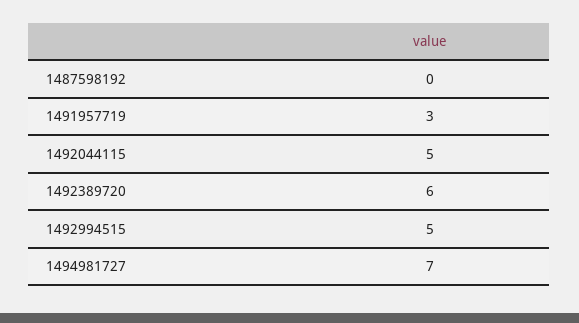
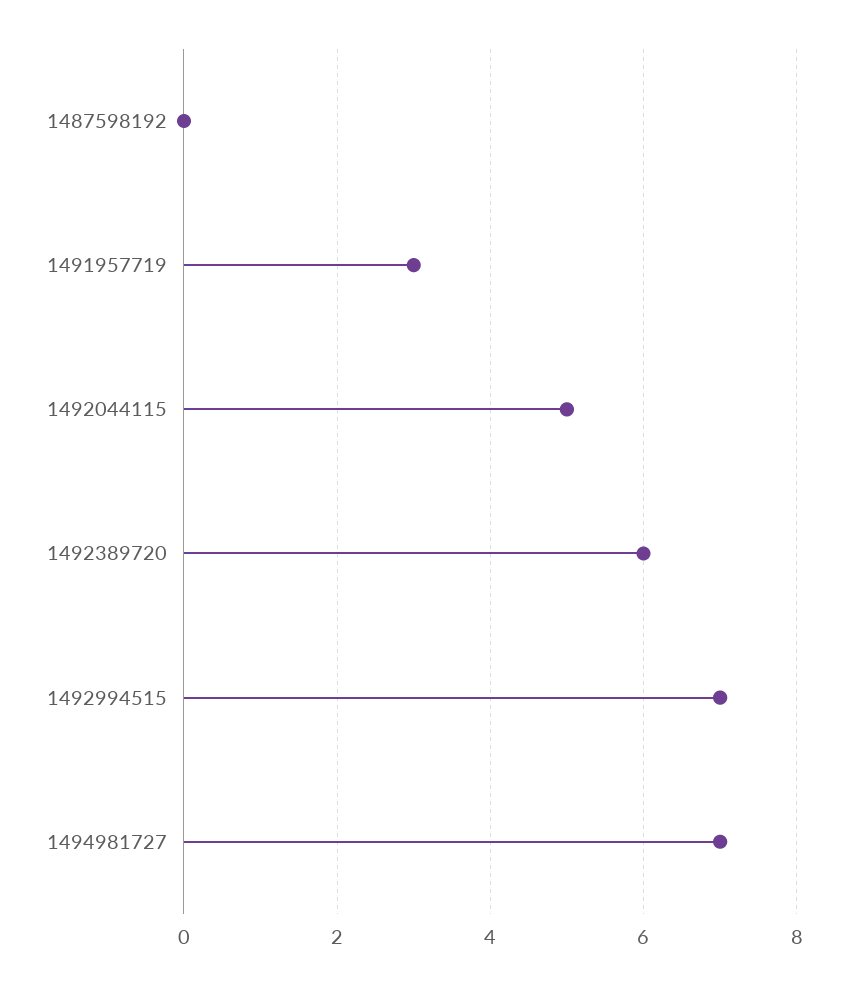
  {
    "1487598192": 0,
    "1491957719": 3,
    "1492044115": 5,
    "1492389720": 6,
-   "1492994515": 5,
+   "1492994515": 7,
    "1494981727": 7
  }

